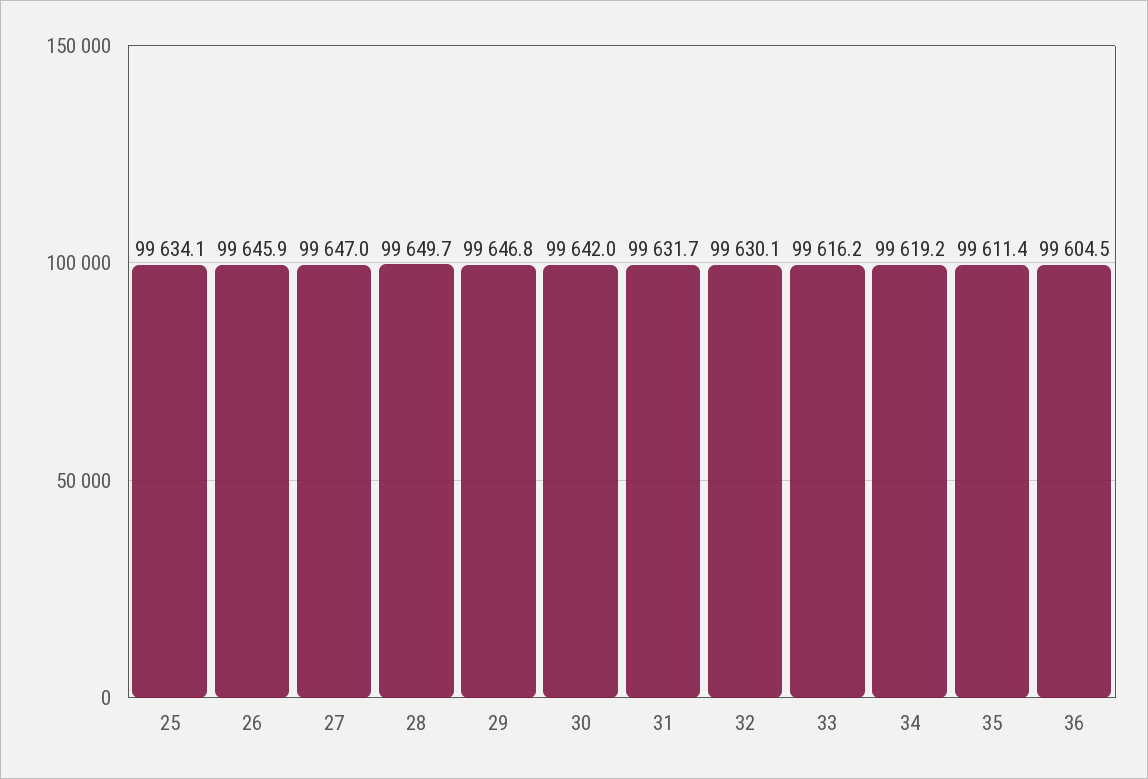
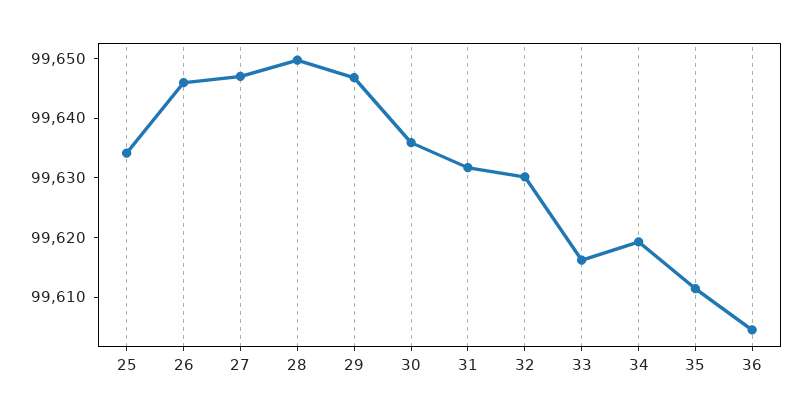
  {
    "25": 99634.1,
    "26": 99645.9,
    "27": 99647,
    "28": 99649.7,
    "29": 99646.8,
-   "30": 99642,
+   "30": 99636,
    "31": 99631.7,
    "32": 99630.1,
    "33": 99616.2,
    "34": 99619.2,
    "35": 99611.4,
    "36": 99604.5
  }

